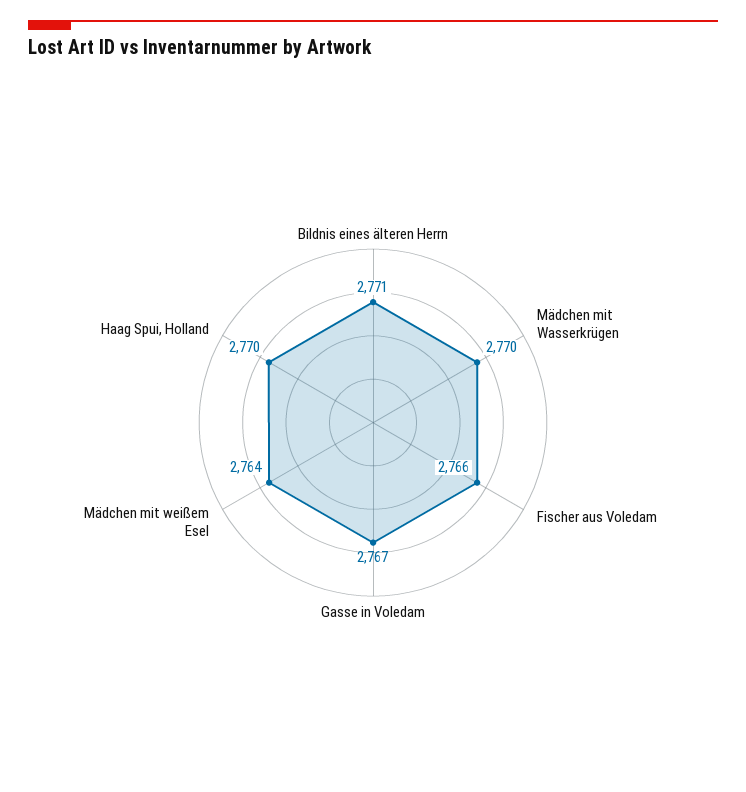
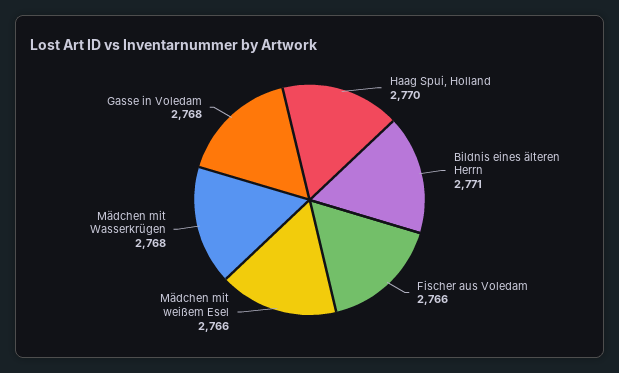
  {
    "Bildnis eines älteren Herrn": 2771,
-   "Mädchen mit Wasserkrügen": 2770,
+   "Mädchen mit Wasserkrügen": 2768,
    "Fischer aus Voledam": 2766,
-   "Gasse in Voledam": 2767,
+   "Gasse in Voledam": 2768,
-   "Mädchen mit weißem Esel": 2764,
+   "Mädchen mit weißem Esel": 2766,
    "Haag Spui, Holland": 2770
  }

